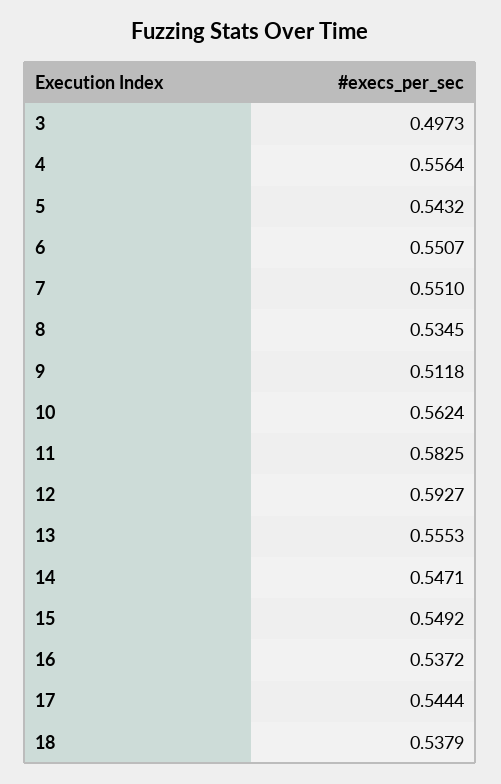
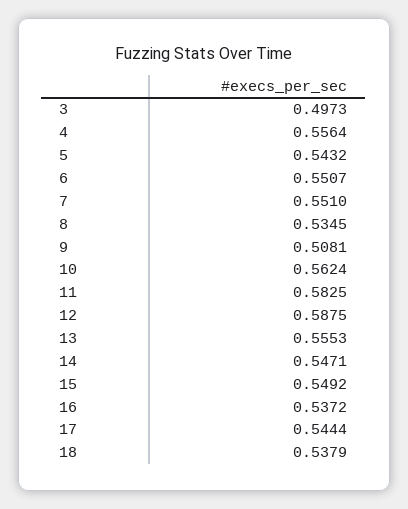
  {
    "3": 0.4973,
    "4": 0.5564,
    "5": 0.5432,
    "6": 0.5507,
    "7": 0.551,
    "8": 0.5345,
-   "9": 0.5118,
+   "9": 0.5081,
    "10": 0.5624,
    "11": 0.5825,
-   "12": 0.5927,
+   "12": 0.5875,
    "13": 0.5553,
    "14": 0.5471,
    "15": 0.5492,
    "16": 0.5372,
    "17": 0.5444,
    "18": 0.5379
  }

